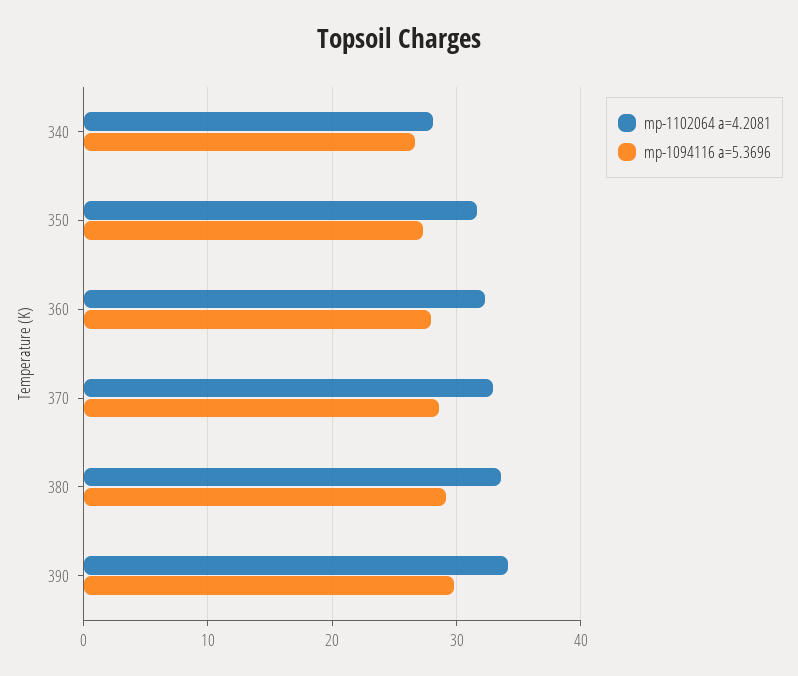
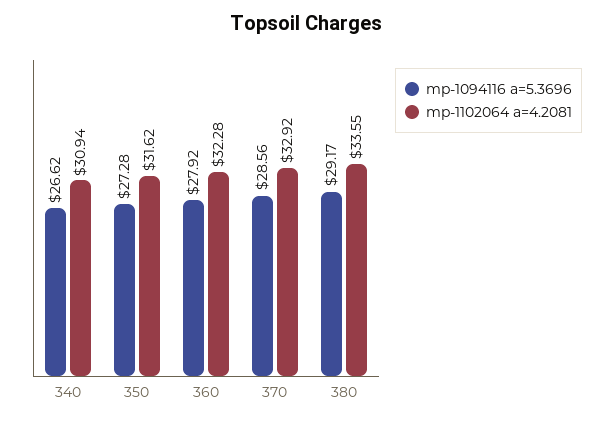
  {
    "mp-1102064 a=4.2081": {
-     "340": 28,
+     "340": 30.94,
      "350": 31.62,
      "360": 32.28,
      "370": 32.92,
-     "380": 33.55,
+     "380": 33.55
-     "390": 34
    },
    "mp-1094116 a=5.3696": {
      "340": 26.62,
      "350": 27.28,
      "360": 27.92,
      "370": 28.56,
-     "380": 29.17,
+     "380": 29.17
-     "390": 30
    }
  }

